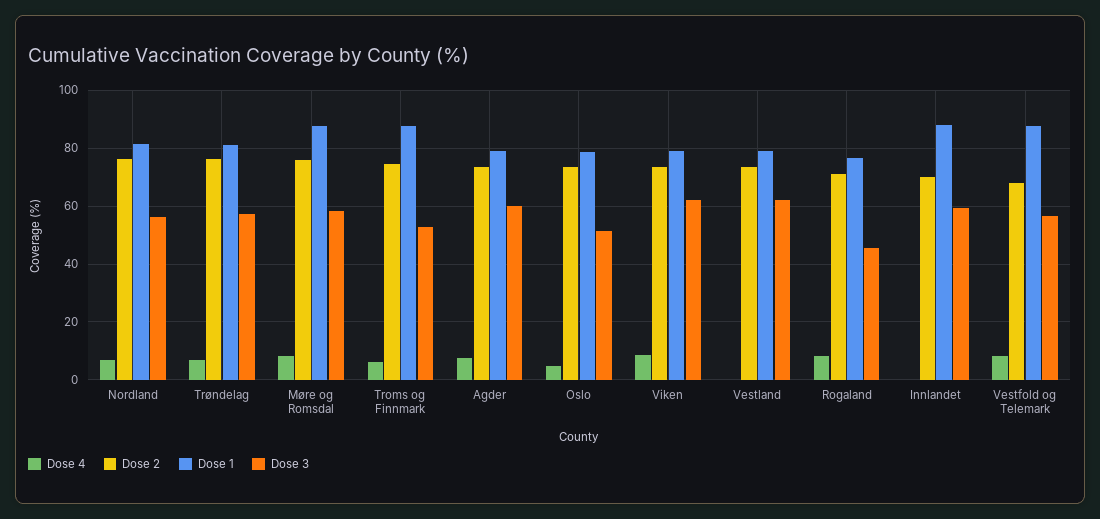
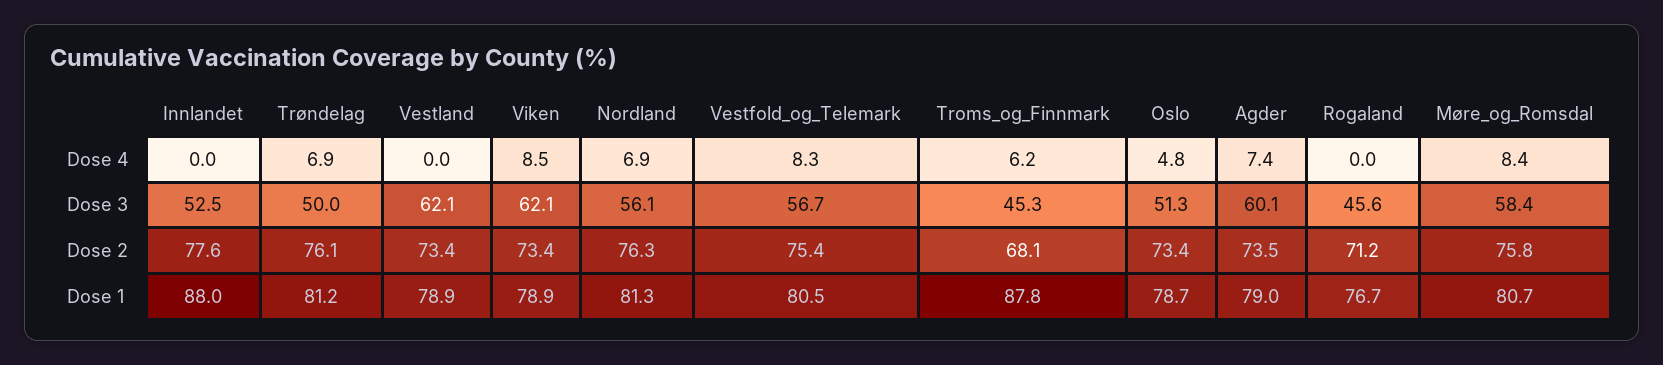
  {
    "Dose 4": {
      "Nordland": 6.9,
      "Trøndelag": 6.9,
      "Møre og Romsdal": 8.4,
      "Troms og Finnmark": 6.2,
      "Agder": 7.4,
      "Oslo": 4.8,
      "Viken": 8.5,
      "Vestland": 0,
-     "Rogaland": 7.5,
+     "Rogaland": 0,
      "Innlandet": 0,
      "Vestfold og Telemark": 8.3
    },
    "Dose 2": {
      "Nordland": 76.3,
      "Trøndelag": 76.1,
      "Møre og Romsdal": 75.8,
-     "Troms og Finnmark": 75,
+     "Troms og Finnmark": 68.1,
      "Agder": 73.5,
      "Oslo": 73.4,
      "Viken": 73.4,
      "Vestland": 73.4,
      "Rogaland": 71.2,
-     "Innlandet": 70,
+     "Innlandet": 77.6,
-     "Vestfold og Telemark": 67.5
+     "Vestfold og Telemark": 75.4
    },
    "Dose 1": {
      "Nordland": 81.3,
      "Trøndelag": 81.2,
-     "Møre og Romsdal": 87.5,
+     "Møre og Romsdal": 80.7,
      "Troms og Finnmark": 87.8,
      "Agder": 79,
      "Oslo": 78.7,
      "Viken": 78.9,
      "Vestland": 78.9,
      "Rogaland": 76.7,
      "Innlandet": 88,
-     "Vestfold og Telemark": 87.5
+     "Vestfold og Telemark": 80.5
    },
    "Dose 3": {
      "Nordland": 56.1,
-     "Trøndelag": 57.5,
+     "Trøndelag": 50,
      "Møre og Romsdal": 58.4,
-     "Troms og Finnmark": 52.5,
+     "Troms og Finnmark": 45.3,
      "Agder": 60.1,
      "Oslo": 51.3,
      "Viken": 62.1,
      "Vestland": 62.1,
      "Rogaland": 45.6,
-     "Innlandet": 60,
+     "Innlandet": 52.5,
      "Vestfold og Telemark": 56.7
    }
  }

